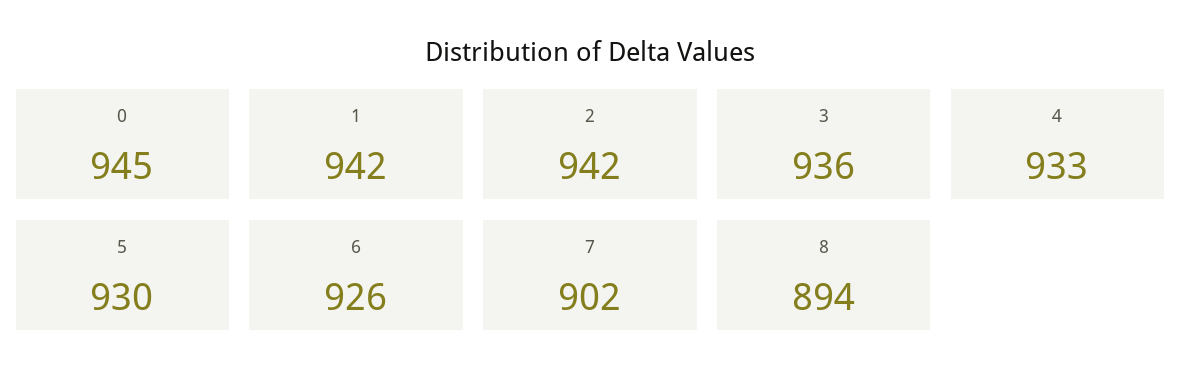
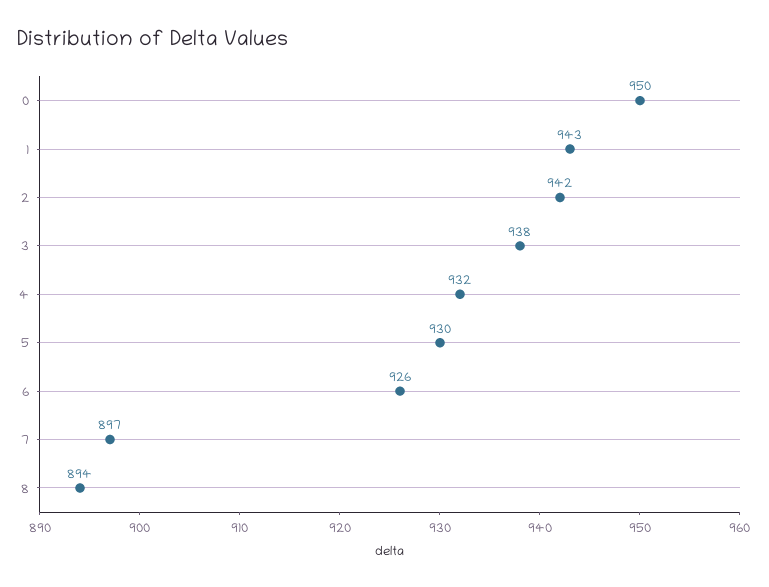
  {
-   "0": 945,
+   "0": 950,
-   "1": 942,
+   "1": 943,
    "2": 942,
-   "3": 936,
+   "3": 938,
-   "4": 933,
+   "4": 932,
    "5": 930,
    "6": 926,
-   "7": 902,
+   "7": 897,
    "8": 894
  }

